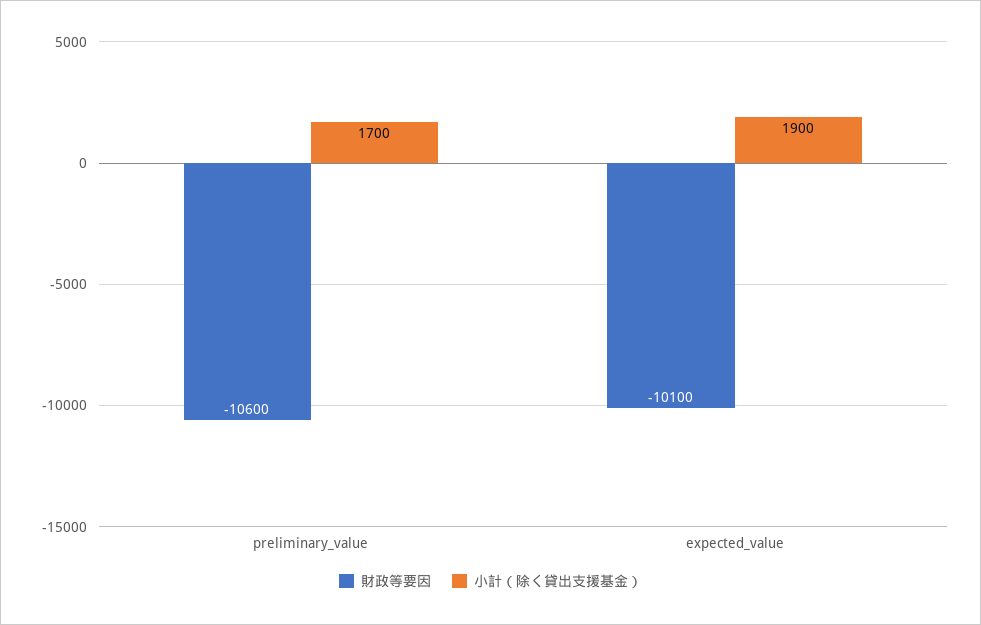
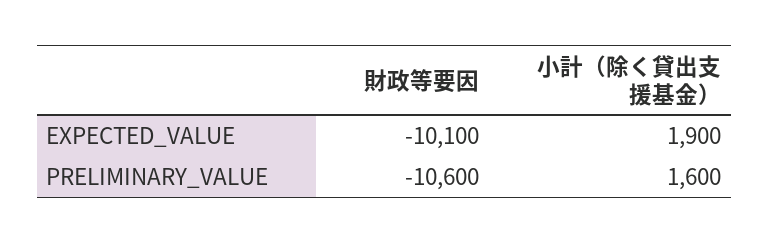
  {
    "財政等要因": {
      "preliminary_value": -10600,
      "expected_value": -10100
    },
    "小計（除く貸出支援基金）": {
-     "preliminary_value": 1700,
+     "preliminary_value": 1600,
      "expected_value": 1900
    }
  }

